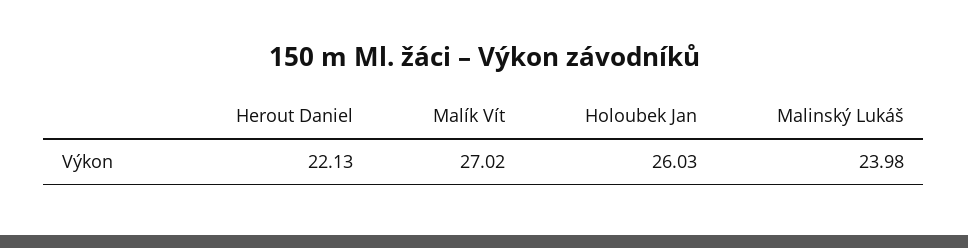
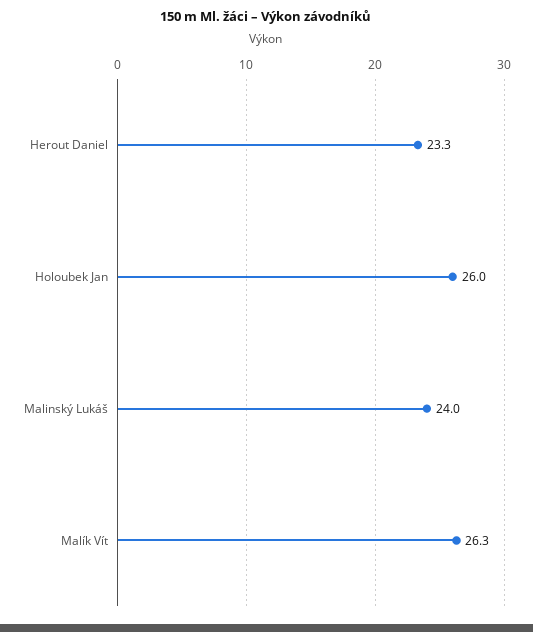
  {
-   "Herout Daniel": 22.13,
+   "Herout Daniel": 23.3,
-   "Malík Vít": 27.02,
+   "Malík Vít": 26.3,
    "Holoubek Jan": 26.03,
    "Malinský Lukáš": 23.98
  }

